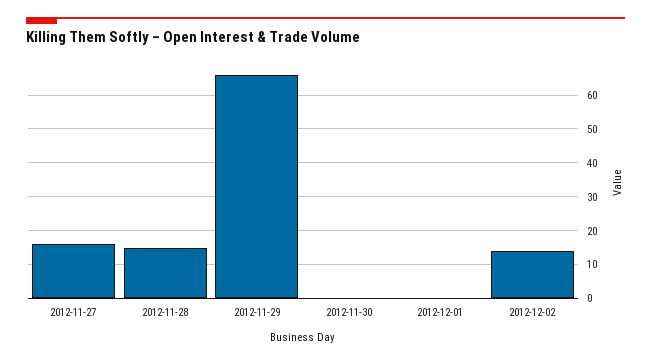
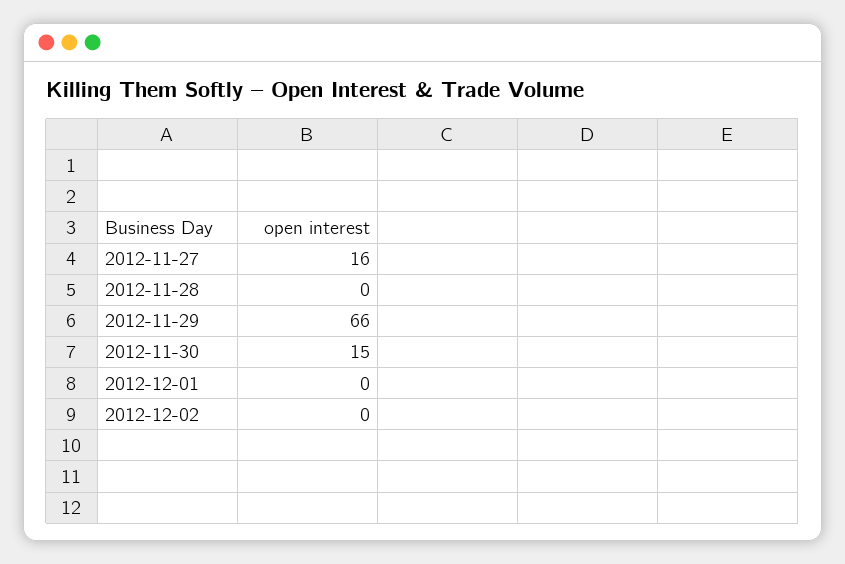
  {
    "2012-11-27": 16,
-   "2012-11-28": 15,
+   "2012-11-28": 0,
    "2012-11-29": 66,
-   "2012-11-30": 0,
+   "2012-11-30": 15,
    "2012-12-01": 0,
-   "2012-12-02": 15
+   "2012-12-02": 0
  }

